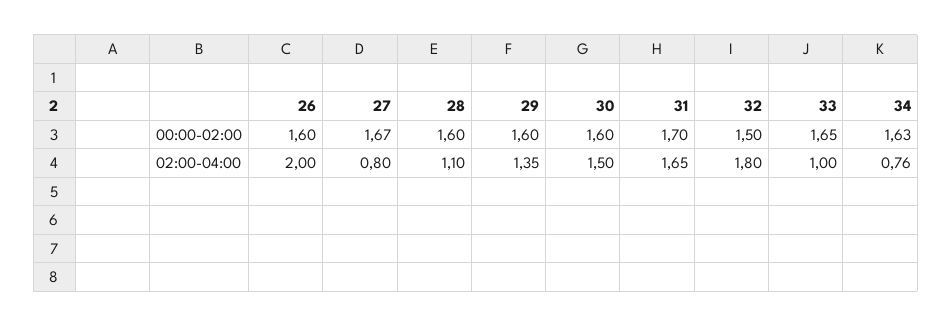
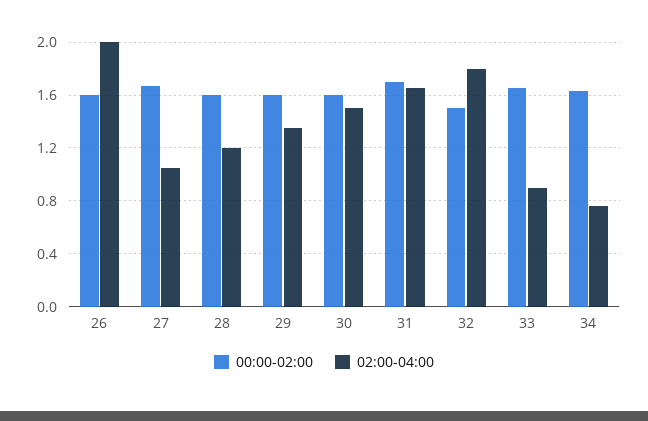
  {
    "00:00-02:00": {
      "26": 1.6,
      "27": 1.67,
      "28": 1.6,
      "29": 1.6,
      "30": 1.6,
      "31": 1.7,
      "32": 1.5,
      "33": 1.65,
      "34": 1.63
    },
    "02:00-04:00": {
      "26": 2,
-     "27": 0.8,
+     "27": 1.05,
-     "28": 1.1,
+     "28": 1.2,
      "29": 1.35,
      "30": 1.5,
      "31": 1.65,
      "32": 1.8,
-     "33": 1,
+     "33": 0.9,
      "34": 0.76
    }
  }

